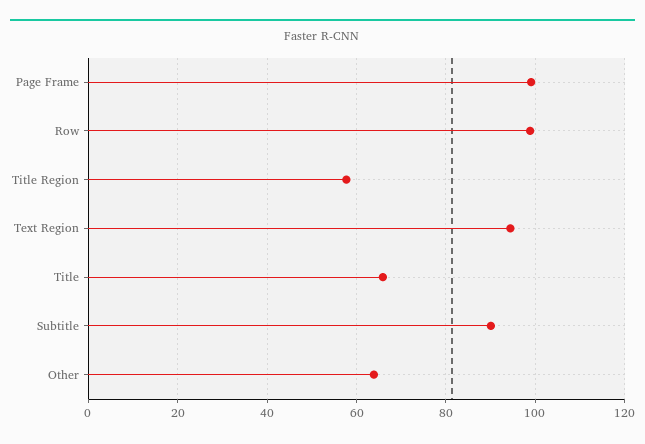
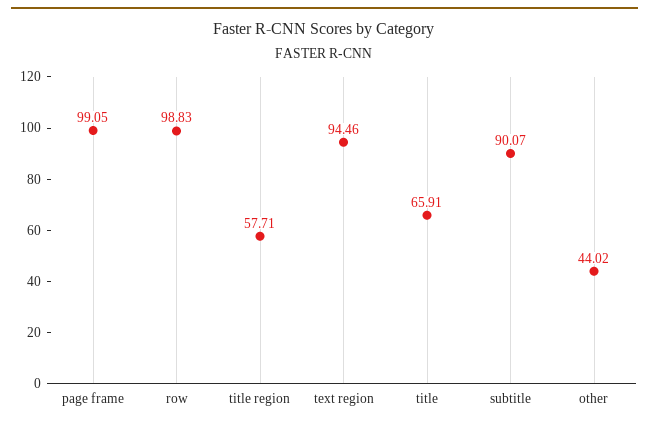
  {
    "Page Frame": 99.05,
    "Row": 98.83,
    "Title Region": 57.71,
    "Text Region": 94.46,
    "Title": 65.91,
    "Subtitle": 90.07,
-   "Other": 64
+   "Other": 44.02
  }

